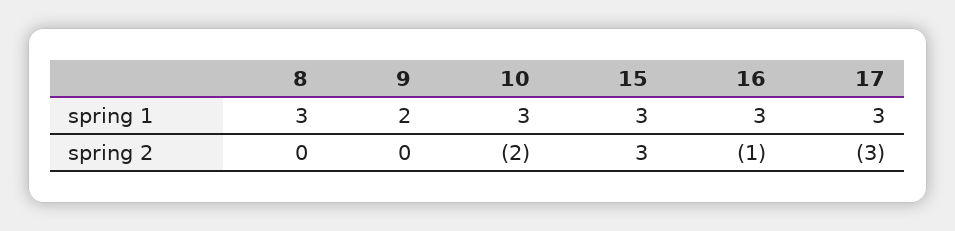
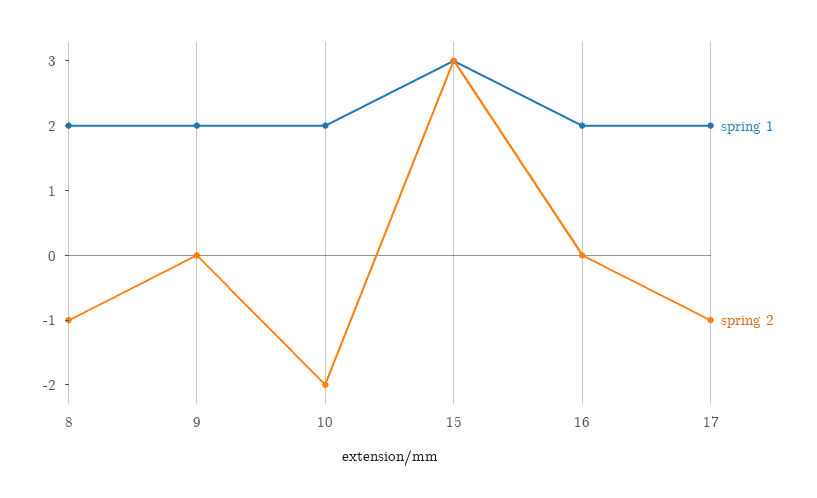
  {
    "spring 1": {
-     "8": 3,
+     "8": 2,
      "9": 2,
-     "10": 3,
+     "10": 2,
      "15": 3,
-     "16": 3,
+     "16": 2,
-     "17": 3
+     "17": 2
    },
    "spring 2": {
-     "8": 0,
+     "8": -1,
      "9": 0,
      "10": -2,
      "15": 3,
-     "16": -1,
+     "16": 0,
-     "17": -3
+     "17": -1
    }
  }

